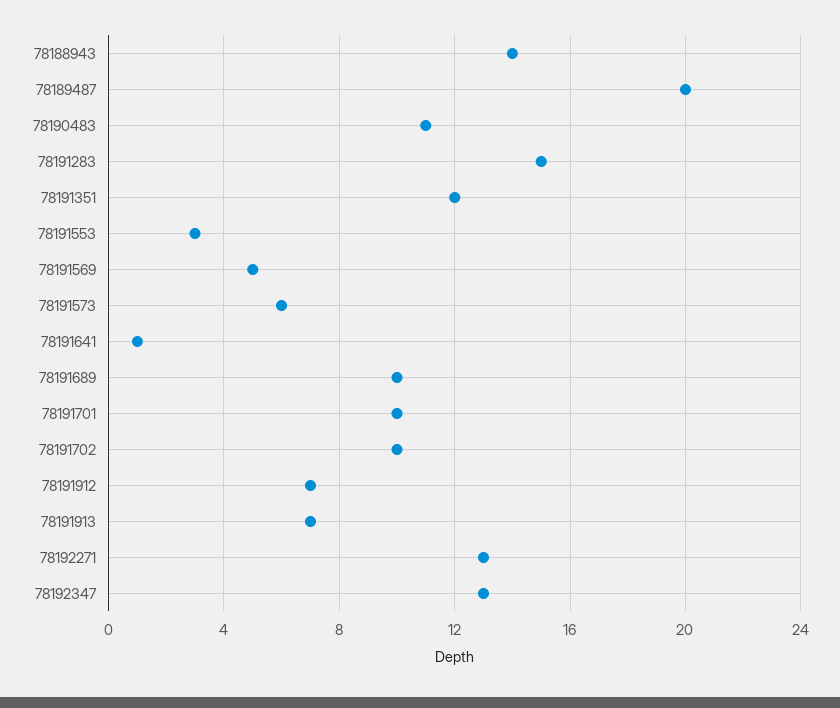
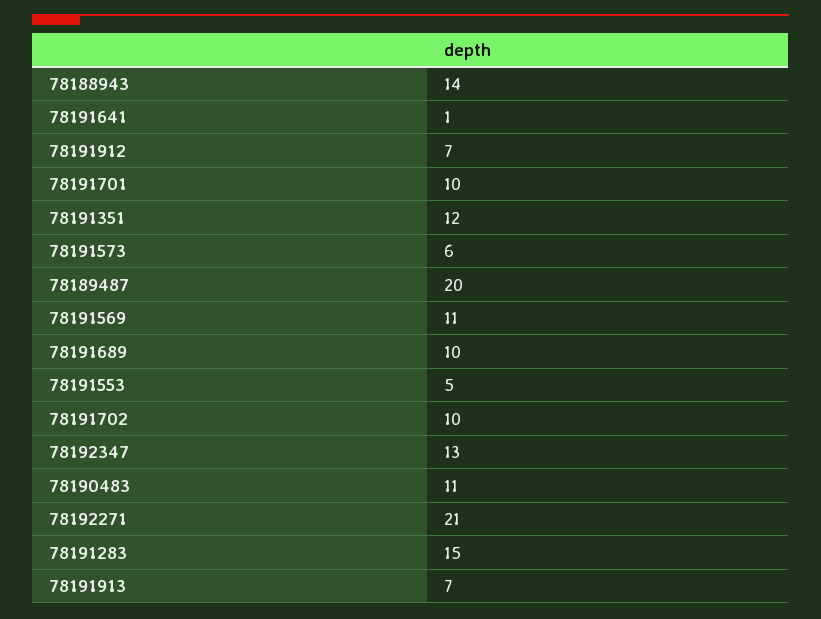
  {
    "78188943": 14,
    "78189487": 20,
    "78190483": 11,
    "78191283": 15,
    "78191351": 12,
-   "78191553": 3,
+   "78191553": 5,
-   "78191569": 5,
+   "78191569": 11,
    "78191573": 6,
    "78191641": 1,
    "78191689": 10,
    "78191701": 10,
    "78191702": 10,
    "78191912": 7,
    "78191913": 7,
-   "78192271": 13,
+   "78192271": 21,
    "78192347": 13
  }

